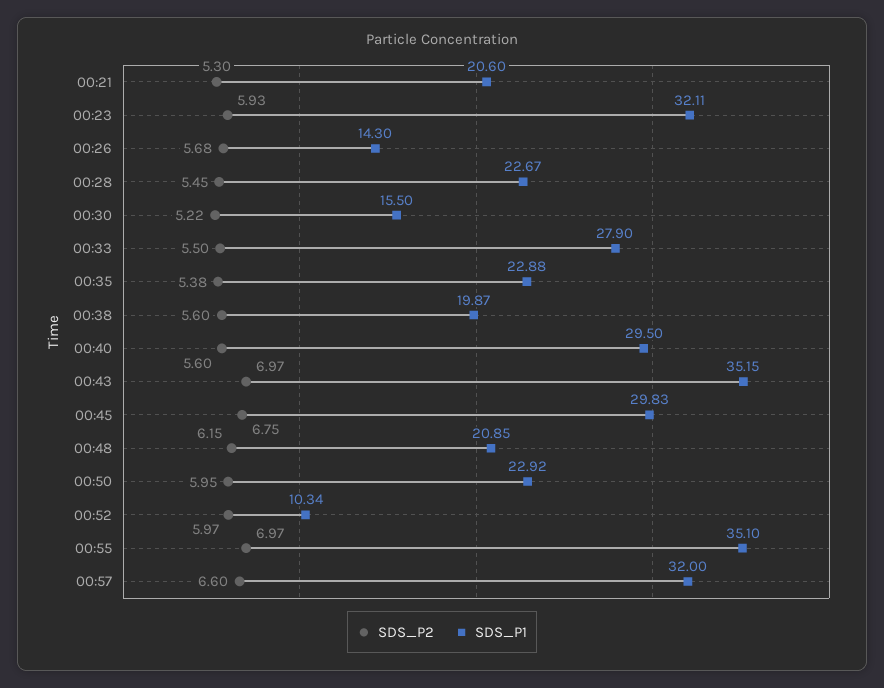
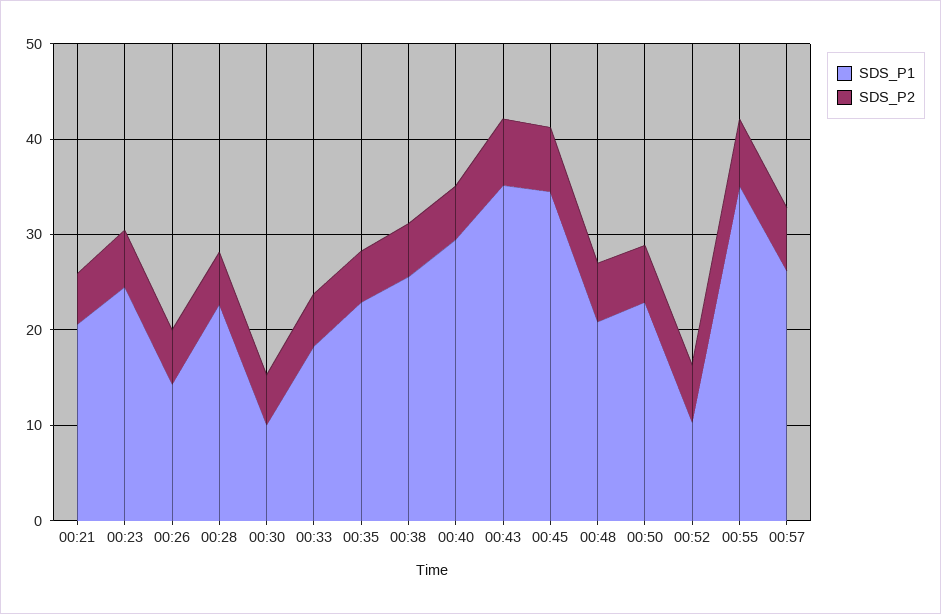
  {
    "SDS_P2": {
      "00:21": 5.3,
      "00:23": 5.93,
      "00:26": 5.68,
      "00:28": 5.45,
      "00:30": 5.22,
      "00:33": 5.5,
      "00:35": 5.38,
      "00:38": 5.6,
      "00:40": 5.6,
      "00:43": 6.97,
      "00:45": 6.75,
      "00:48": 6.15,
      "00:50": 5.95,
      "00:52": 5.97,
      "00:55": 6.97,
      "00:57": 6.6
    },
    "SDS_P1": {
      "00:21": 20.6,
-     "00:23": 32.11,
+     "00:23": 24,
      "00:26": 14.3,
      "00:28": 22.67,
-     "00:30": 15.5,
+     "00:30": 10,
-     "00:33": 27.9,
+     "00:33": 18,
      "00:35": 22.88,
-     "00:38": 19.87,
+     "00:38": 26,
      "00:40": 29.5,
      "00:43": 35.15,
-     "00:45": 29.83,
+     "00:45": 34,
      "00:48": 20.85,
      "00:50": 22.92,
      "00:52": 10.34,
      "00:55": 35.1,
-     "00:57": 32
+     "00:57": 26
    }
  }

